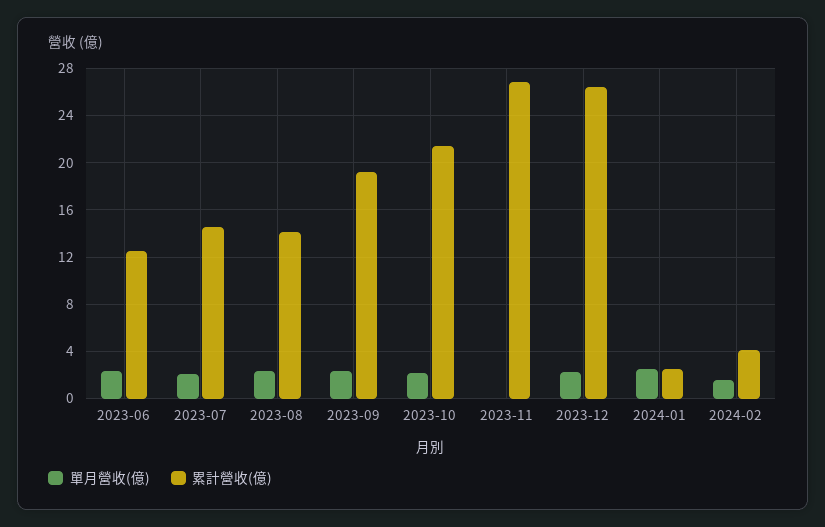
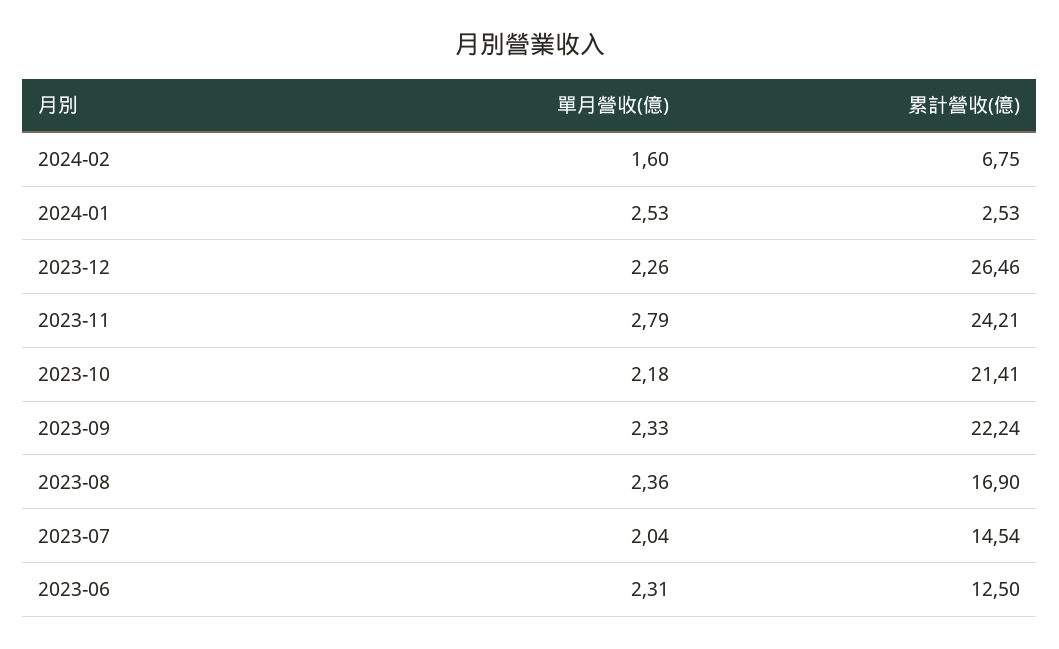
  {
    "單月營收(億)": {
      "2023-06": 2.31,
      "2023-07": 2.04,
      "2023-08": 2.36,
      "2023-09": 2.33,
      "2023-10": 2.18,
-     "2023-11": 0,
+     "2023-11": 2.79,
      "2023-12": 2.26,
      "2024-01": 2.53,
      "2024-02": 1.6
    },
    "累計營收(億)": {
      "2023-06": 12.5,
      "2023-07": 14.54,
-     "2023-08": 14,
+     "2023-08": 16.9,
-     "2023-09": 19,
+     "2023-09": 22.24,
      "2023-10": 21.41,
-     "2023-11": 27,
+     "2023-11": 24.21,
      "2023-12": 26.46,
      "2024-01": 2.53,
-     "2024-02": 4
+     "2024-02": 6.75
    }
  }

